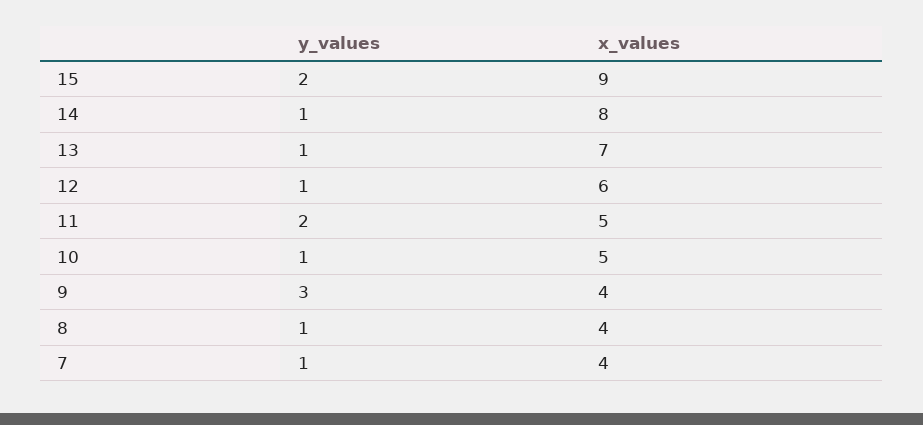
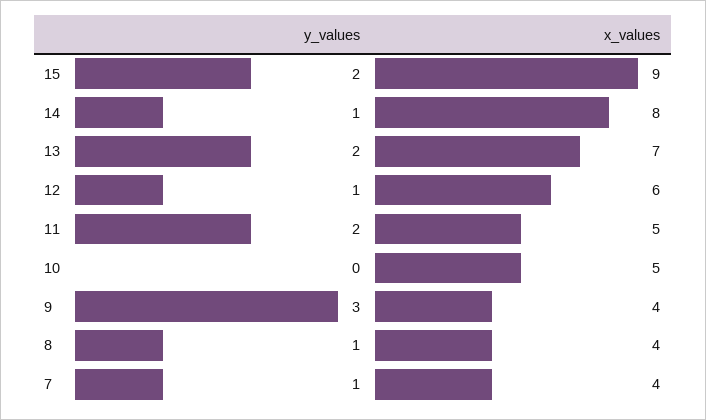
  {
    "y_values": {
      "15": 2,
      "14": 1,
-     "13": 1,
+     "13": 2,
      "12": 1,
      "11": 2,
-     "10": 1,
+     "10": 0,
      "9": 3,
      "8": 1,
      "7": 1
    },
    "x_values": {
      "15": 9,
      "14": 8,
      "13": 7,
      "12": 6,
      "11": 5,
      "10": 5,
      "9": 4,
      "8": 4,
      "7": 4
    }
  }

